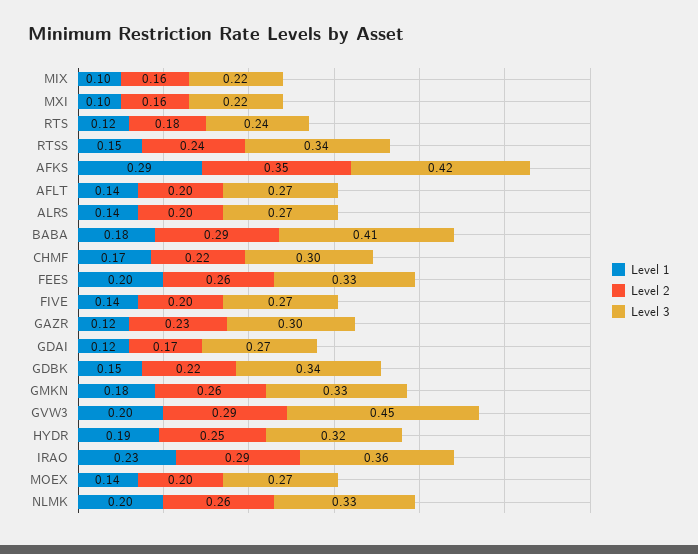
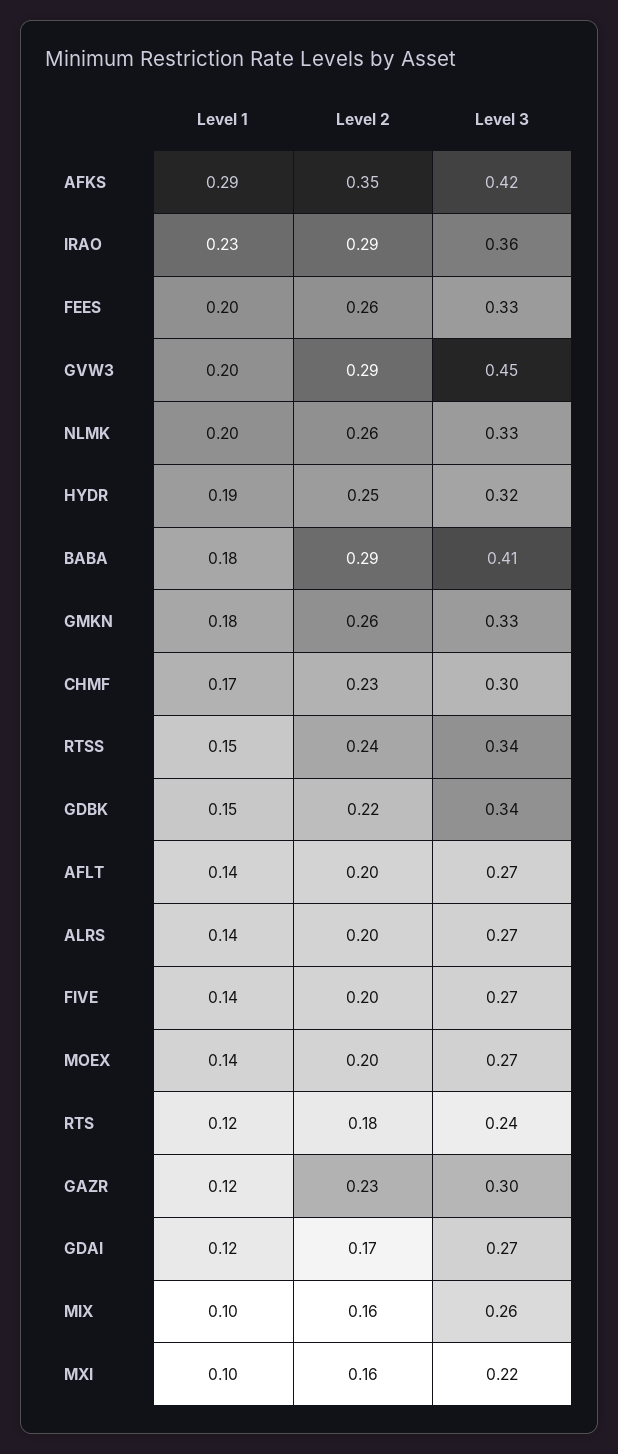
  {
    "Level 1": {
      "MIX": 0.1,
      "MXI": 0.1,
      "RTS": 0.12,
      "RTSS": 0.15,
      "AFKS": 0.29,
      "AFLT": 0.14,
      "ALRS": 0.14,
      "BABA": 0.18,
      "CHMF": 0.17,
      "FEES": 0.2,
      "FIVE": 0.14,
      "GAZR": 0.12,
      "GDAI": 0.12,
      "GDBK": 0.15,
      "GMKN": 0.18,
      "GVW3": 0.2,
      "HYDR": 0.19,
      "IRAO": 0.23,
      "MOEX": 0.14,
      "NLMK": 0.2
    },
    "Level 2": {
      "MIX": 0.16,
      "MXI": 0.16,
      "RTS": 0.18,
      "RTSS": 0.24,
      "AFKS": 0.35,
      "AFLT": 0.2,
      "ALRS": 0.2,
      "BABA": 0.29,
-     "CHMF": 0.22,
+     "CHMF": 0.23,
      "FEES": 0.26,
      "FIVE": 0.2,
      "GAZR": 0.23,
      "GDAI": 0.17,
      "GDBK": 0.22,
      "GMKN": 0.26,
      "GVW3": 0.29,
      "HYDR": 0.25,
      "IRAO": 0.29,
      "MOEX": 0.2,
      "NLMK": 0.26
    },
    "Level 3": {
-     "MIX": 0.22,
+     "MIX": 0.26,
      "MXI": 0.22,
      "RTS": 0.24,
      "RTSS": 0.34,
      "AFKS": 0.42,
      "AFLT": 0.27,
      "ALRS": 0.27,
      "BABA": 0.41,
      "CHMF": 0.3,
      "FEES": 0.33,
      "FIVE": 0.27,
      "GAZR": 0.3,
      "GDAI": 0.27,
      "GDBK": 0.34,
      "GMKN": 0.33,
      "GVW3": 0.45,
      "HYDR": 0.32,
      "IRAO": 0.36,
      "MOEX": 0.27,
      "NLMK": 0.33
    }
  }

